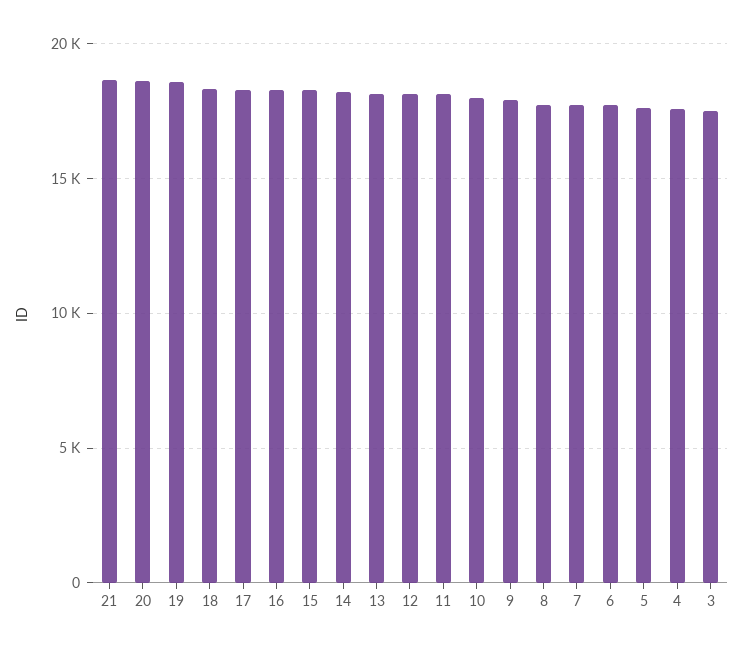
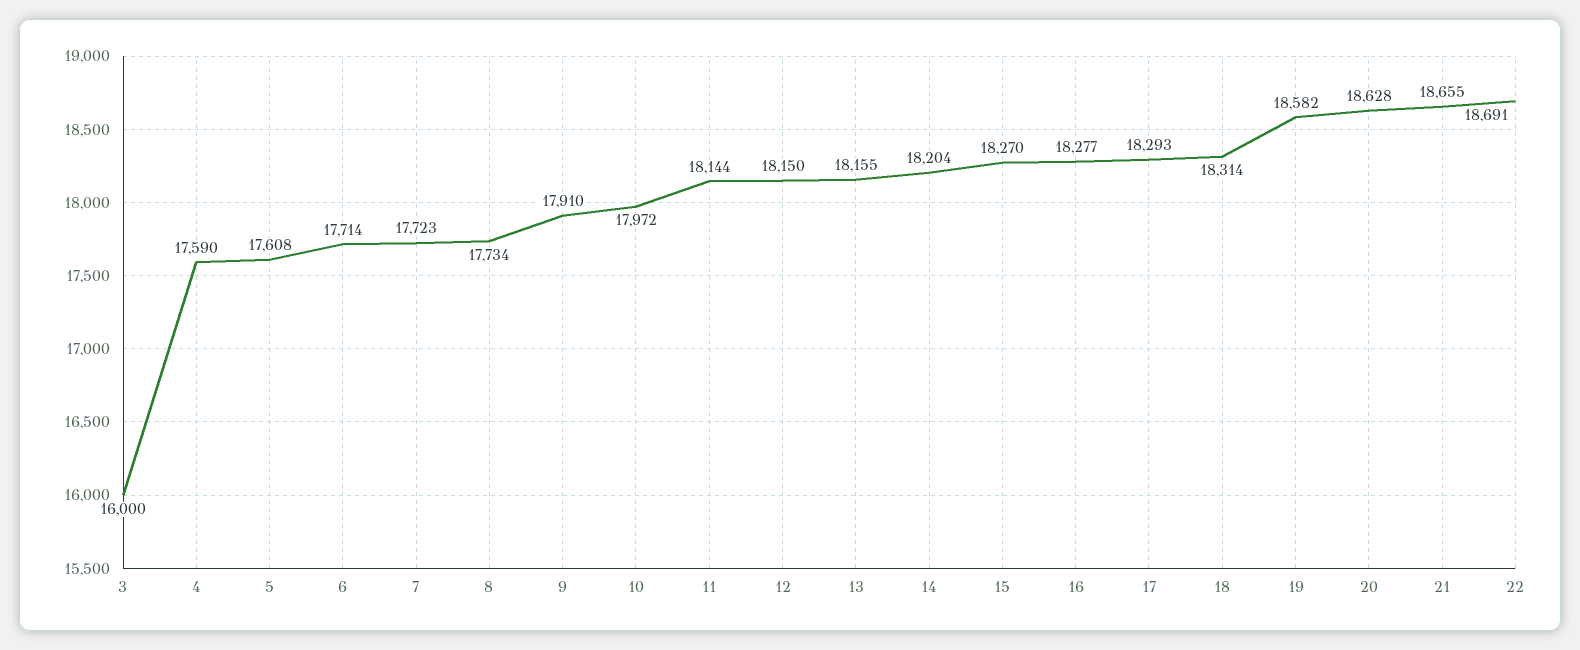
  {
    "21": 18655,
    "20": 18628,
    "19": 18582,
    "18": 18314,
    "17": 18293,
    "16": 18277,
    "15": 18270,
    "14": 18204,
    "13": 18155,
    "12": 18150,
    "11": 18144,
    "10": 17972,
    "9": 17910,
    "8": 17734,
    "7": 17723,
    "6": 17714,
    "5": 17608,
    "4": 17590,
-   "3": 17500
+   "3": 16000,
+   "22": 18691
  }

